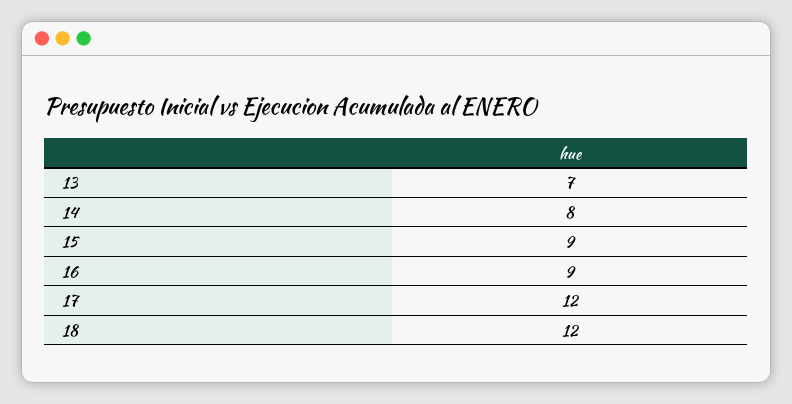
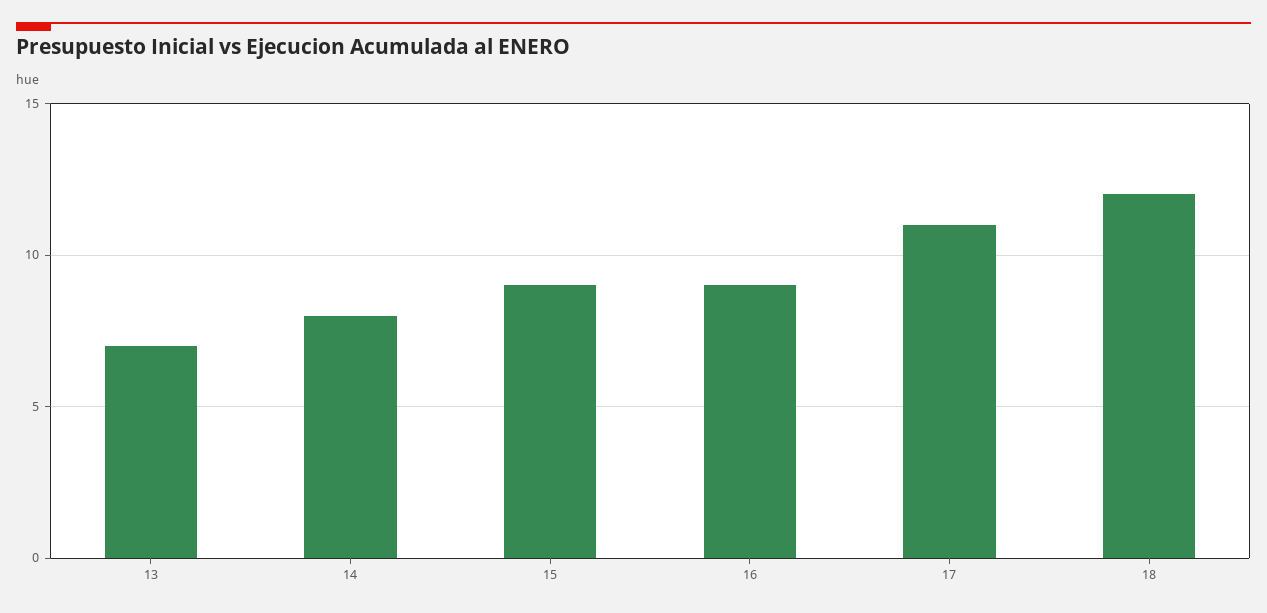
  {
    "13": 7,
    "14": 8,
    "15": 9,
    "16": 9,
-   "17": 12,
+   "17": 11,
    "18": 12
  }

